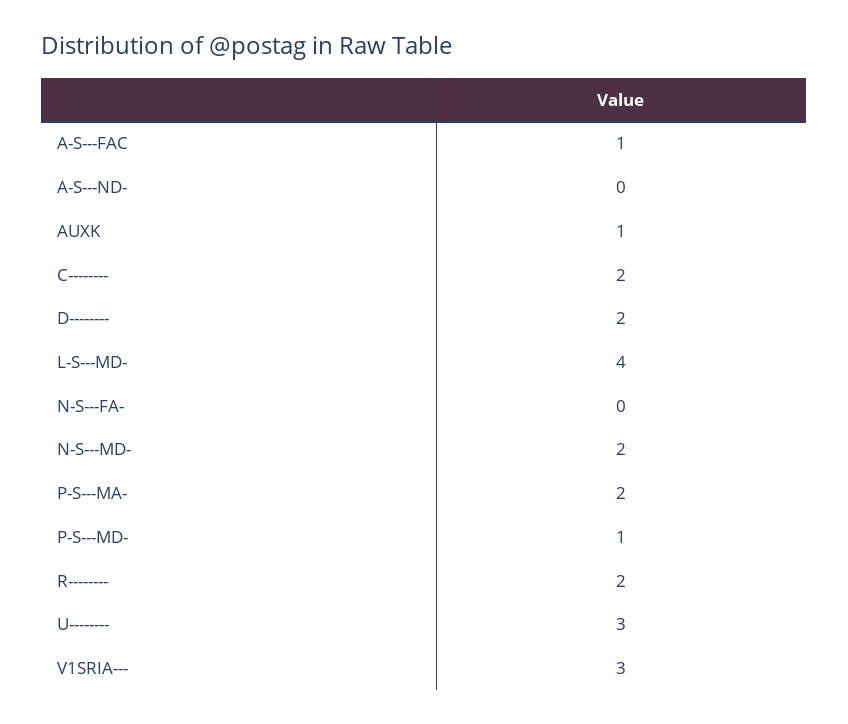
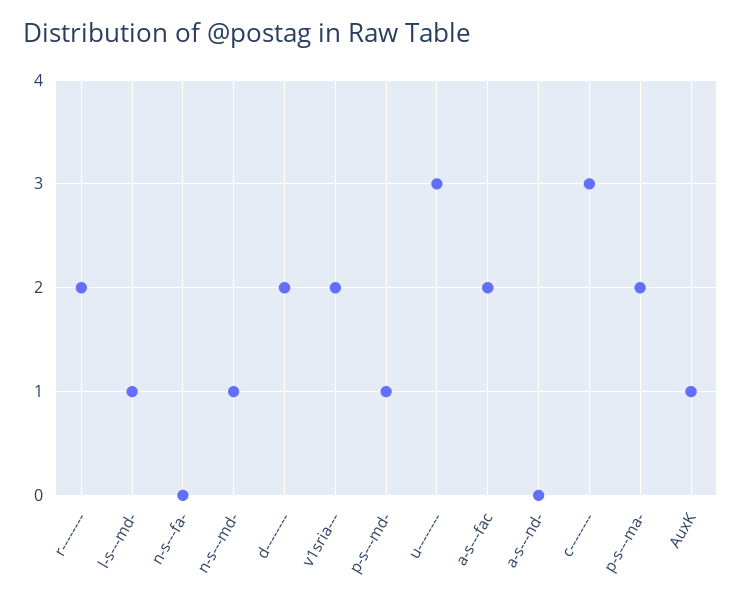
  {
-   "A-S---FAC": 1,
+   "A-S---FAC": 2,
    "A-S---ND-": 0,
    "AUXK": 1,
-   "C--------": 2,
+   "C--------": 3,
    "D--------": 2,
-   "L-S---MD-": 4,
+   "L-S---MD-": 1,
    "N-S---FA-": 0,
-   "N-S---MD-": 2,
+   "N-S---MD-": 1,
    "P-S---MA-": 2,
    "P-S---MD-": 1,
    "R--------": 2,
    "U--------": 3,
-   "V1SRIA---": 3
+   "V1SRIA---": 2
  }

